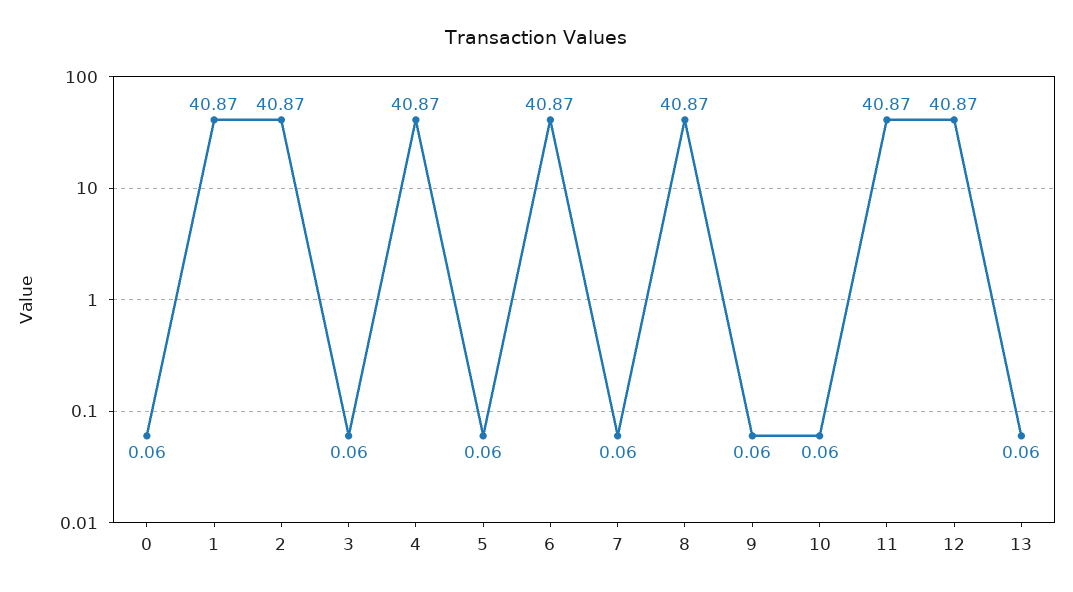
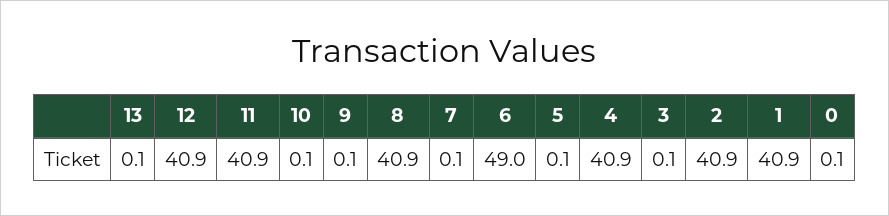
  {
    "0": 0.06,
    "1": 40.87,
    "2": 40.87,
    "3": 0.06,
    "4": 40.87,
    "5": 0.06,
-   "6": 40.87,
+   "6": 49,
    "7": 0.06,
    "8": 40.87,
    "9": 0.06,
    "10": 0.06,
    "11": 40.87,
    "12": 40.87,
    "13": 0.06
  }

